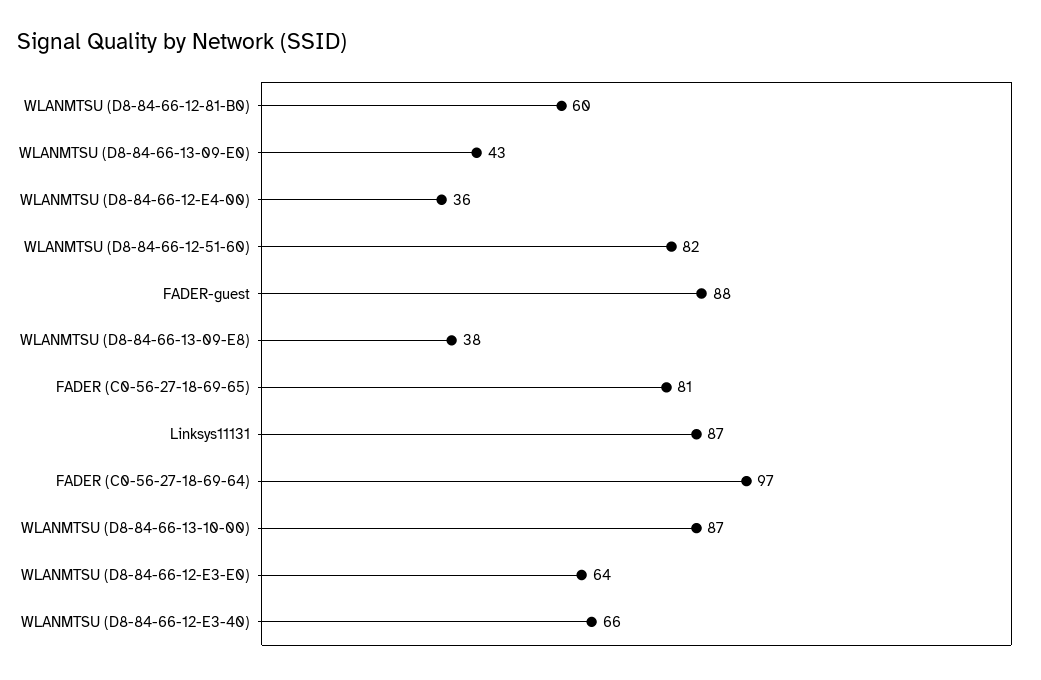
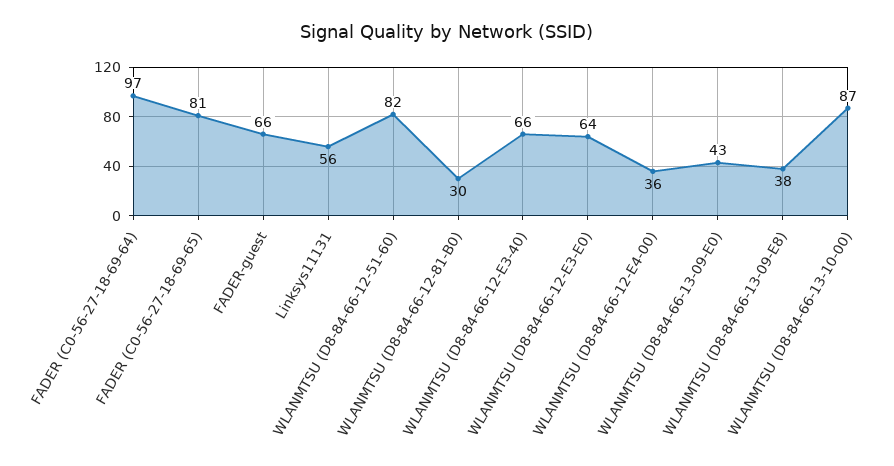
  {
-   "WLANMTSU (D8-84-66-12-81-B0)": 60,
+   "WLANMTSU (D8-84-66-12-81-B0)": 30,
    "WLANMTSU (D8-84-66-13-09-E0)": 43,
    "WLANMTSU (D8-84-66-12-E4-00)": 36,
    "WLANMTSU (D8-84-66-12-51-60)": 82,
-   "FADER-guest": 88,
+   "FADER-guest": 66,
    "WLANMTSU (D8-84-66-13-09-E8)": 38,
    "FADER (C0-56-27-18-69-65)": 81,
-   "Linksys11131": 87,
+   "Linksys11131": 56,
    "FADER (C0-56-27-18-69-64)": 97,
    "WLANMTSU (D8-84-66-13-10-00)": 87,
    "WLANMTSU (D8-84-66-12-E3-E0)": 64,
    "WLANMTSU (D8-84-66-12-E3-40)": 66
  }

